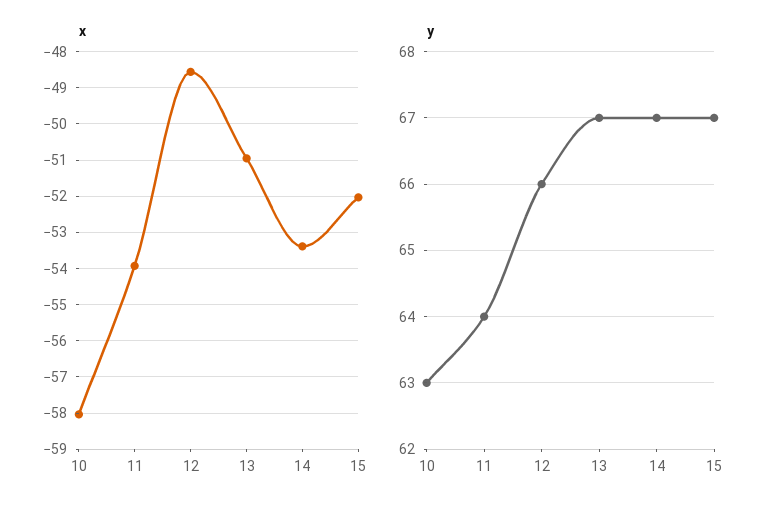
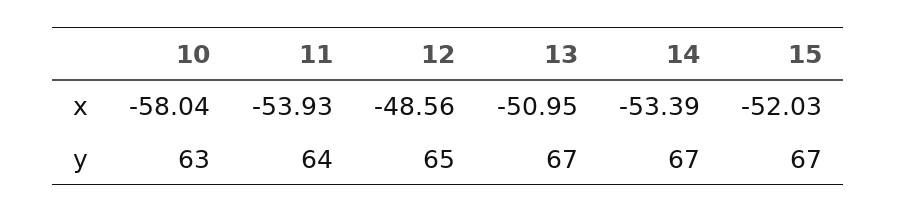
  {
    "x": {
      "10": -58.04,
      "11": -53.93,
      "12": -48.56,
      "13": -50.95,
      "14": -53.39,
      "15": -52.03
    },
    "y": {
      "10": 63,
      "11": 64,
-     "12": 66,
+     "12": 65,
      "13": 67,
      "14": 67,
      "15": 67
    }
  }

